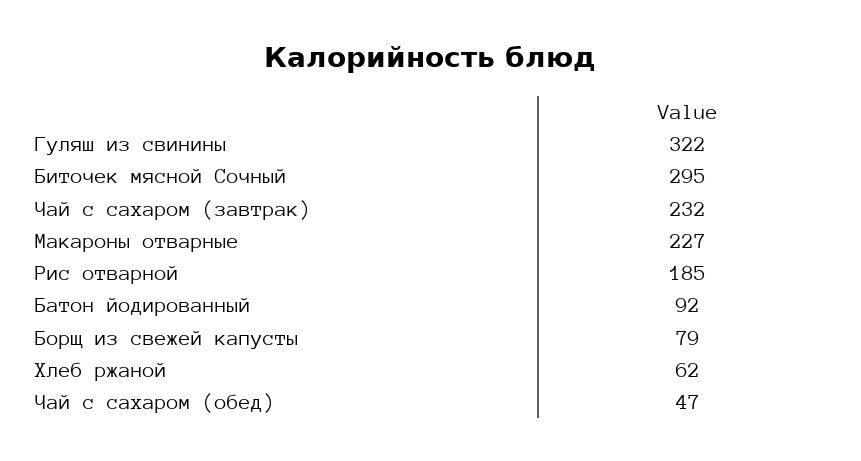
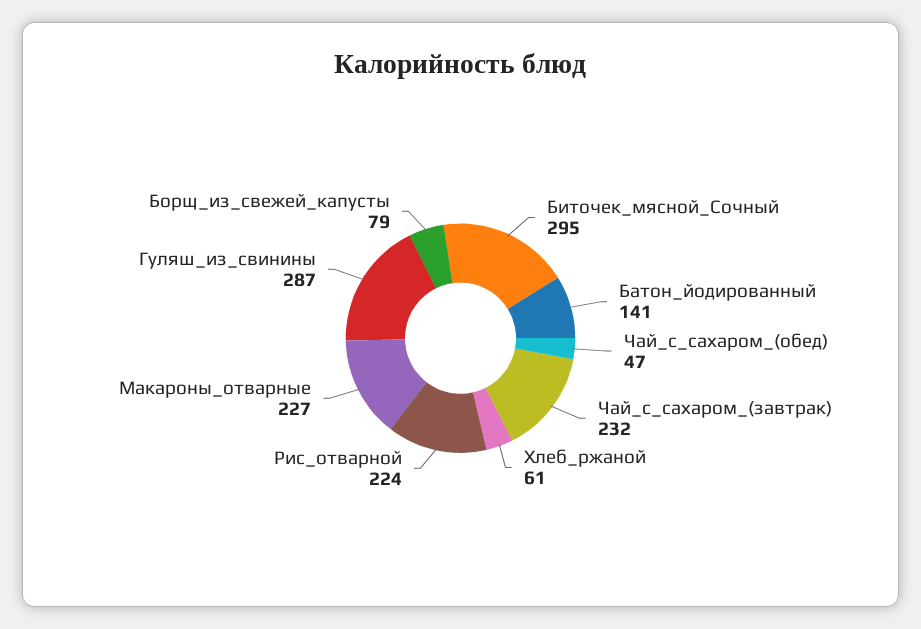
  {
-   "Гуляш из свинины": 322,
+   "Гуляш из свинины": 287,
    "Биточек мясной Сочный": 295,
    "Чай с сахаром (завтрак)": 232,
    "Макароны отварные": 227,
-   "Рис отварной": 185,
+   "Рис отварной": 224,
-   "Батон йодированный": 92,
+   "Батон йодированный": 141,
    "Борщ из свежей капусты": 79,
-   "Хлеб ржаной": 62,
+   "Хлеб ржаной": 61,
    "Чай с сахаром (обед)": 47
  }

